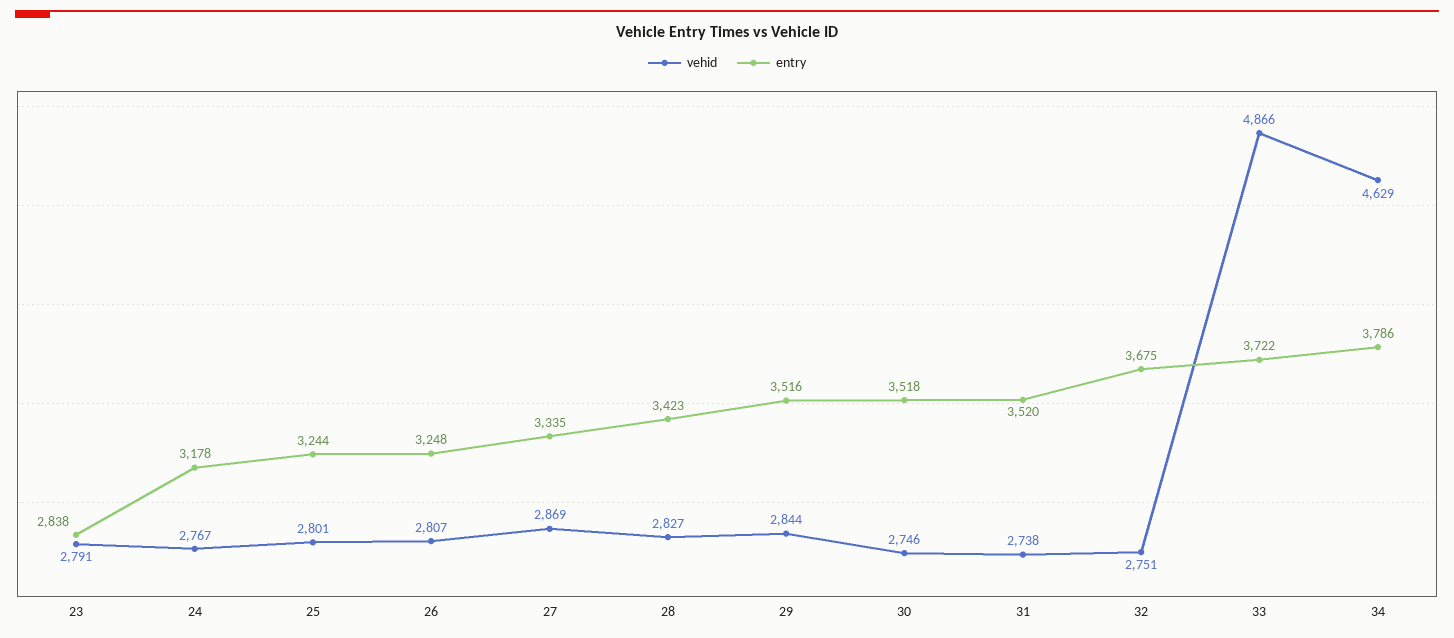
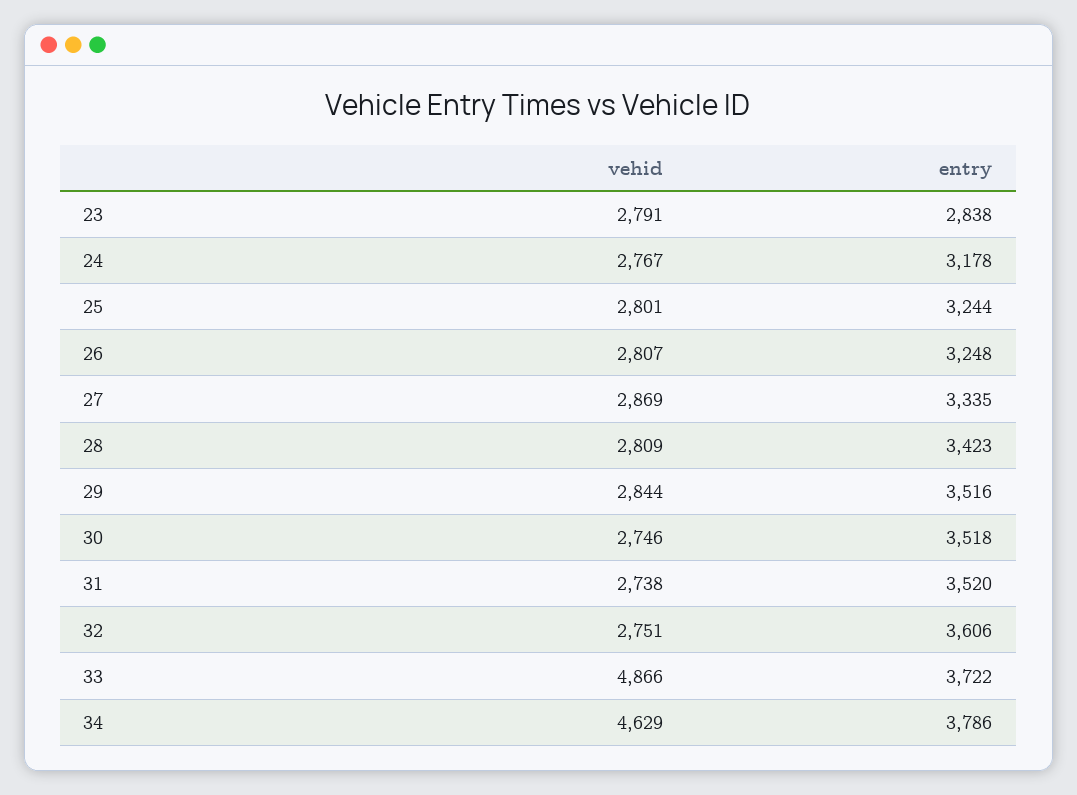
  {
    "vehid": {
      "23": 2791,
      "24": 2767,
      "25": 2801,
      "26": 2807,
      "27": 2869,
-     "28": 2827,
+     "28": 2809,
      "29": 2844,
      "30": 2746,
      "31": 2738,
      "32": 2751,
      "33": 4866,
      "34": 4629
    },
    "entry": {
      "23": 2838,
      "24": 3178,
      "25": 3244,
      "26": 3248,
      "27": 3335,
      "28": 3423,
      "29": 3516,
      "30": 3518,
      "31": 3520,
-     "32": 3675,
+     "32": 3606,
      "33": 3722,
      "34": 3786
    }
  }

